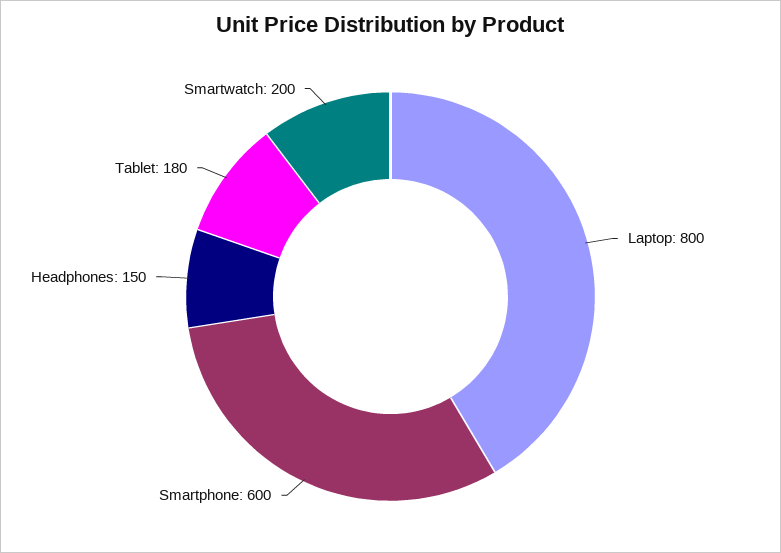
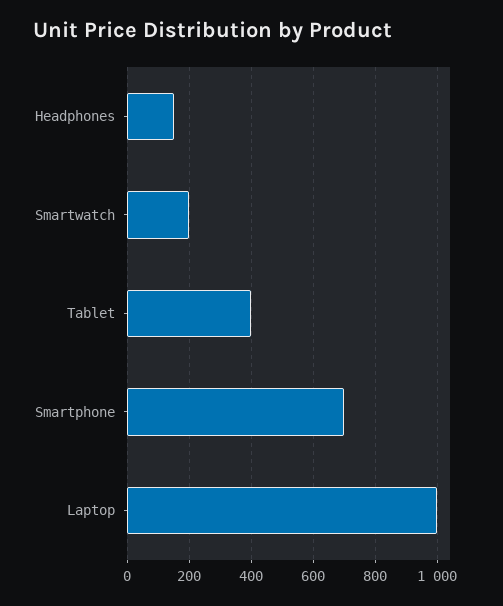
  {
-   "Laptop": 800,
+   "Laptop": 1000,
-   "Smartphone": 600,
+   "Smartphone": 700,
    "Headphones": 150,
-   "Tablet": 180,
+   "Tablet": 400,
    "Smartwatch": 200
  }

